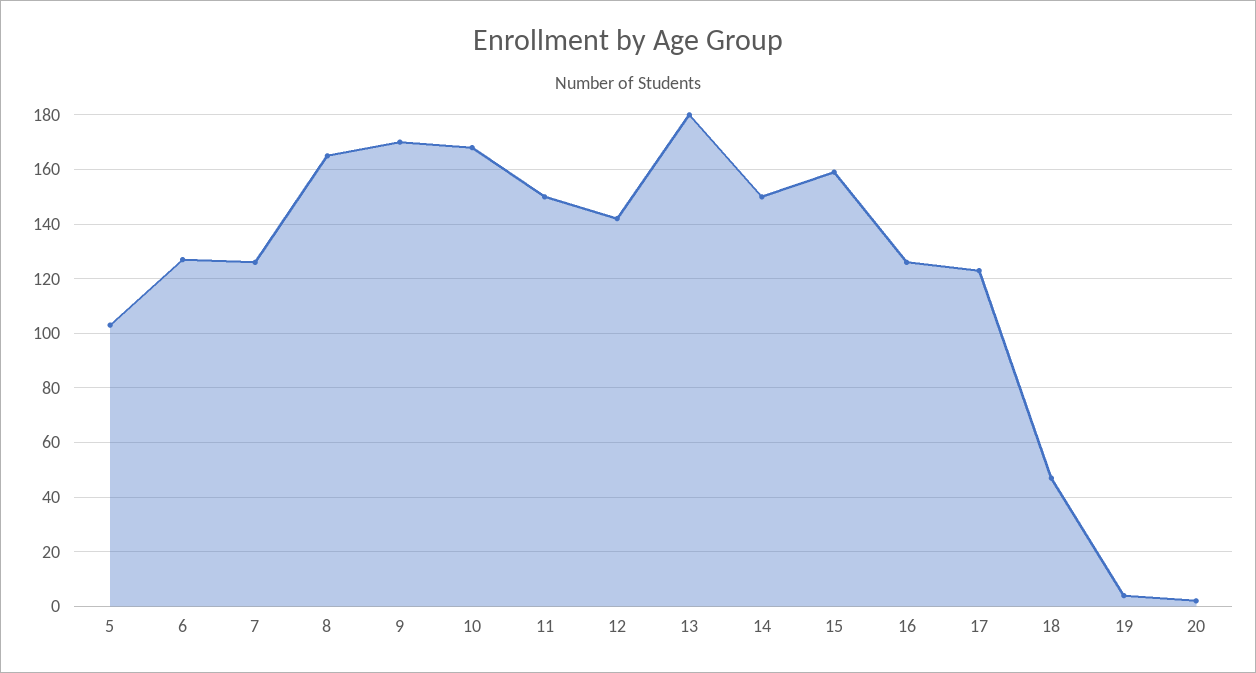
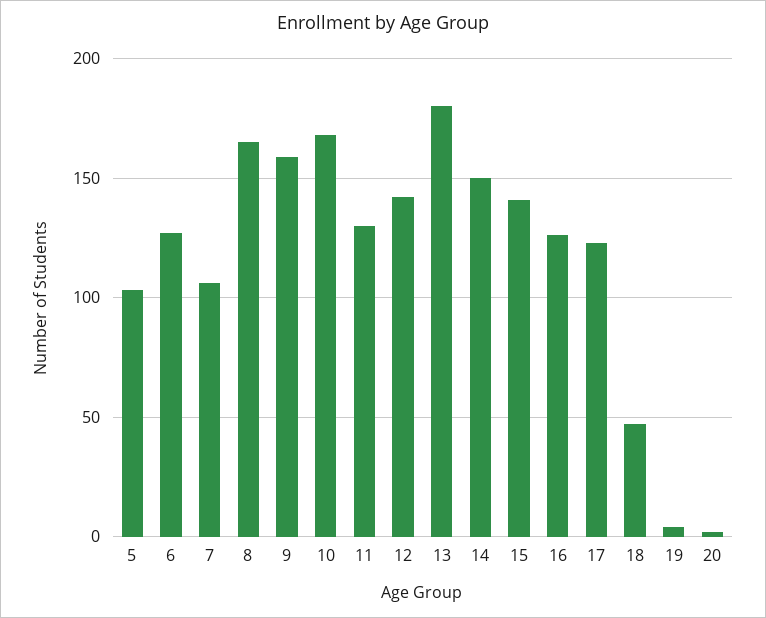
  {
    "5": 105,
    "6": 125,
-   "7": 125,
+   "7": 105,
    "8": 165,
-   "9": 170,
+   "9": 160,
    "10": 170,
-   "11": 150,
+   "11": 130,
    "12": 140,
    "13": 180,
    "14": 150,
-   "15": 160,
+   "15": 140,
    "16": 125,
    "17": 125,
    "18": 45,
    "19": 5,
    "20": 0
  }

